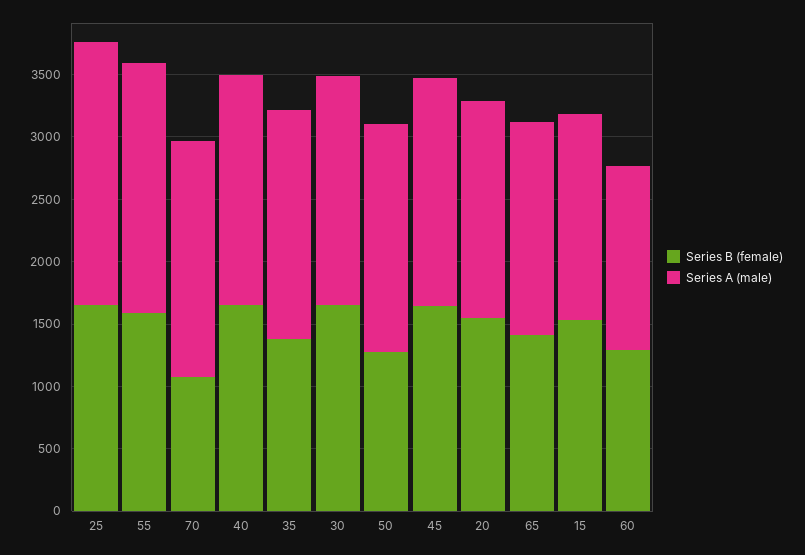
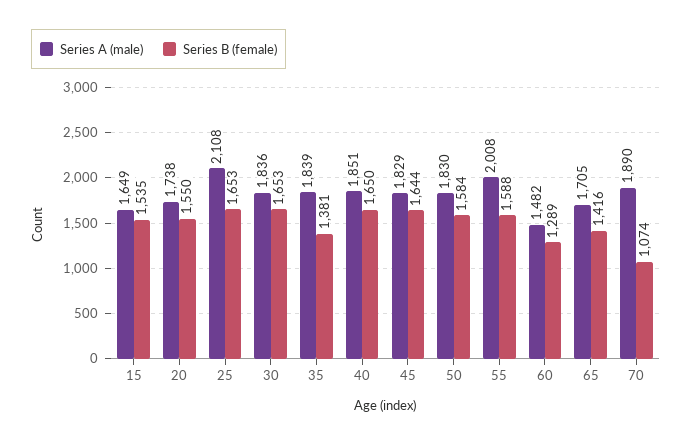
  {
    "Series B (female)": {
      "25": 1653,
      "55": 1588,
      "70": 1074,
      "40": 1650,
      "35": 1381,
      "30": 1653,
-     "50": 1300,
+     "50": 1584,
      "45": 1644,
      "20": 1550,
      "65": 1416,
      "15": 1535,
      "60": 1289
    },
    "Series A (male)": {
      "25": 2108,
      "55": 2008,
      "70": 1890,
      "40": 1851,
      "35": 1839,
      "30": 1836,
      "50": 1830,
      "45": 1829,
      "20": 1738,
      "65": 1705,
      "15": 1649,
      "60": 1482
    }
  }

